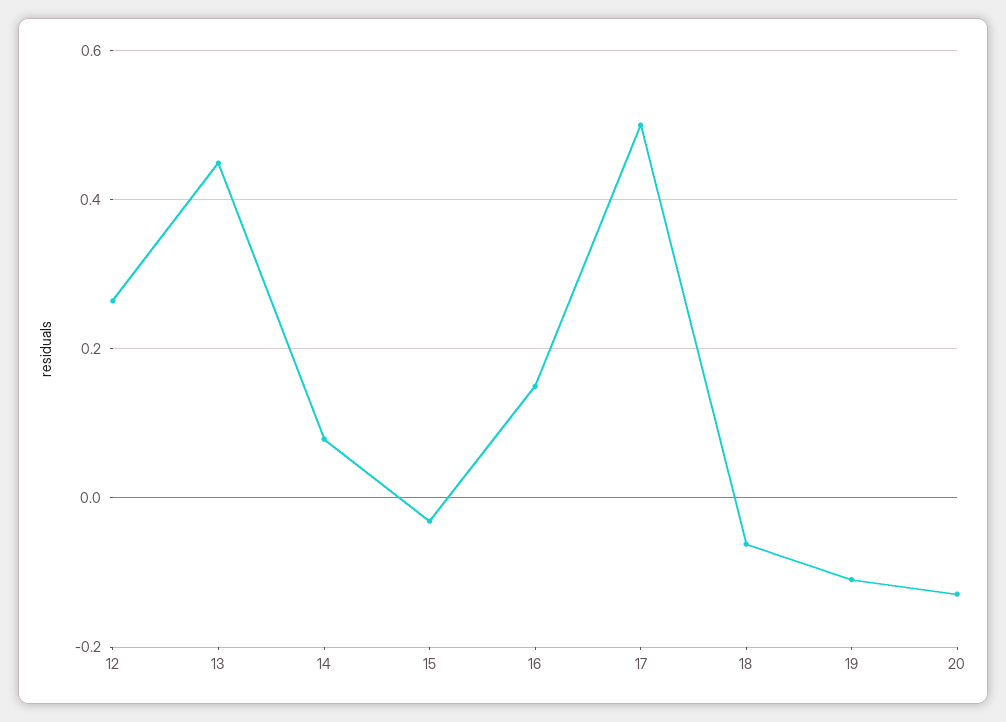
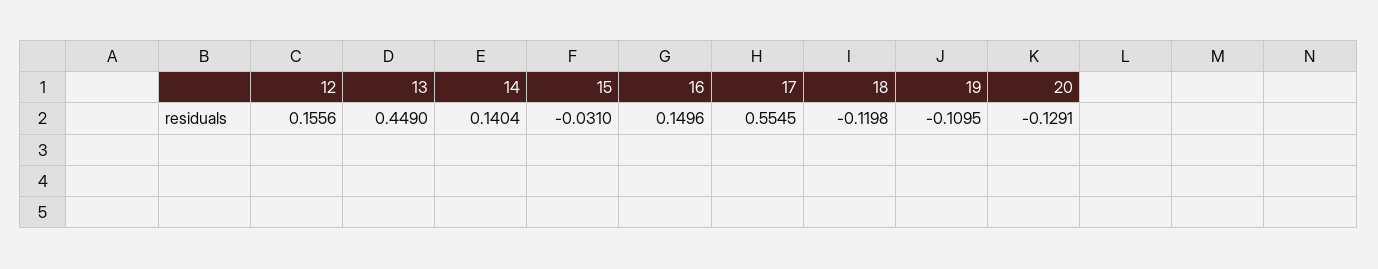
  {
-   "12": 0.26,
+   "12": 0.1556,
    "13": 0.449,
-   "14": 0.08,
+   "14": 0.1404,
    "15": -0.031,
    "16": 0.1496,
-   "17": 0.5,
+   "17": 0.5545,
-   "18": -0.06,
+   "18": -0.1198,
    "19": -0.1095,
    "20": -0.1291
  }

